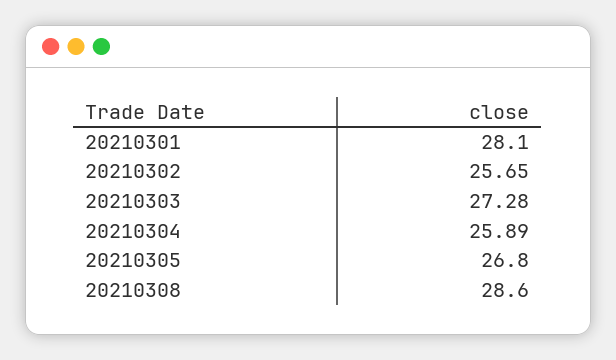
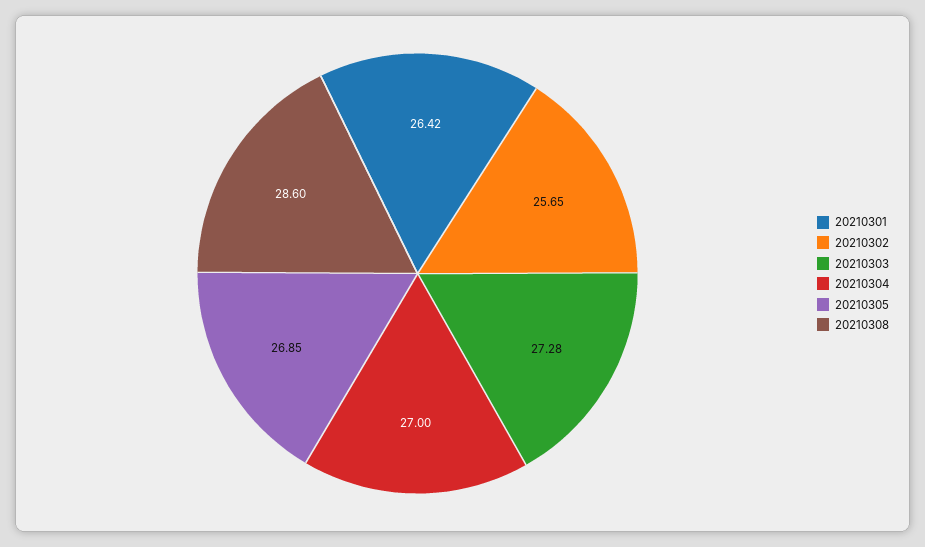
  {
-   "20210301": 28.1,
+   "20210301": 26.42,
    "20210302": 25.65,
    "20210303": 27.28,
-   "20210304": 25.89,
+   "20210304": 27,
-   "20210305": 26.8,
+   "20210305": 26.85,
    "20210308": 28.6
  }

